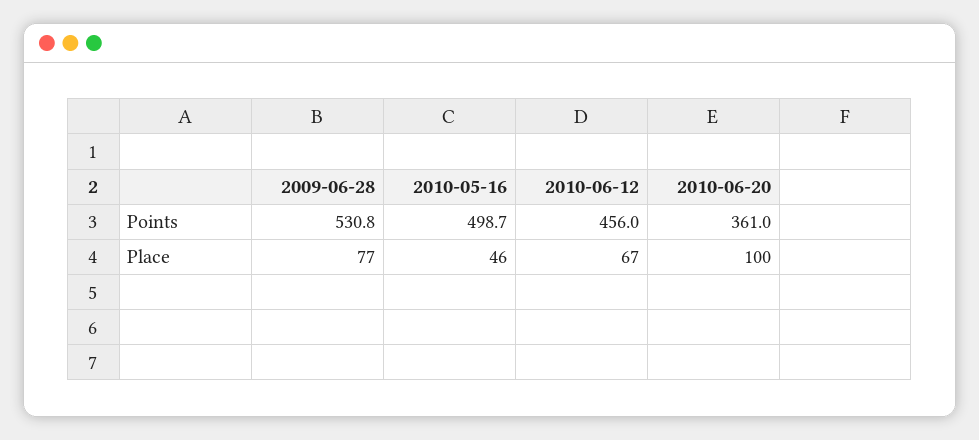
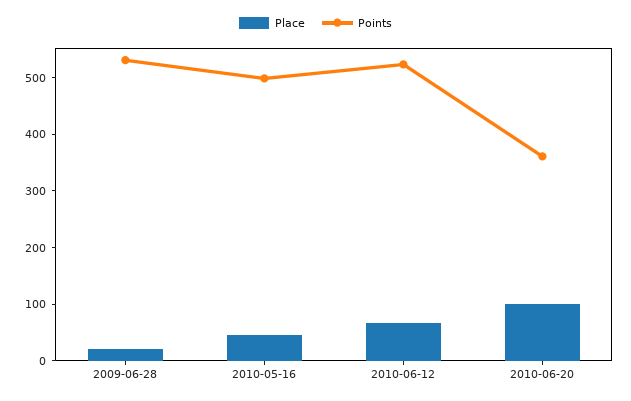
  {
    "Points": {
      "2009-06-28": 530.8,
      "2010-05-16": 498.7,
-     "2010-06-12": 456,
+     "2010-06-12": 520,
      "2010-06-20": 361
    },
    "Place": {
-     "2009-06-28": 77,
+     "2009-06-28": 20,
      "2010-05-16": 46,
      "2010-06-12": 67,
      "2010-06-20": 100
    }
  }

